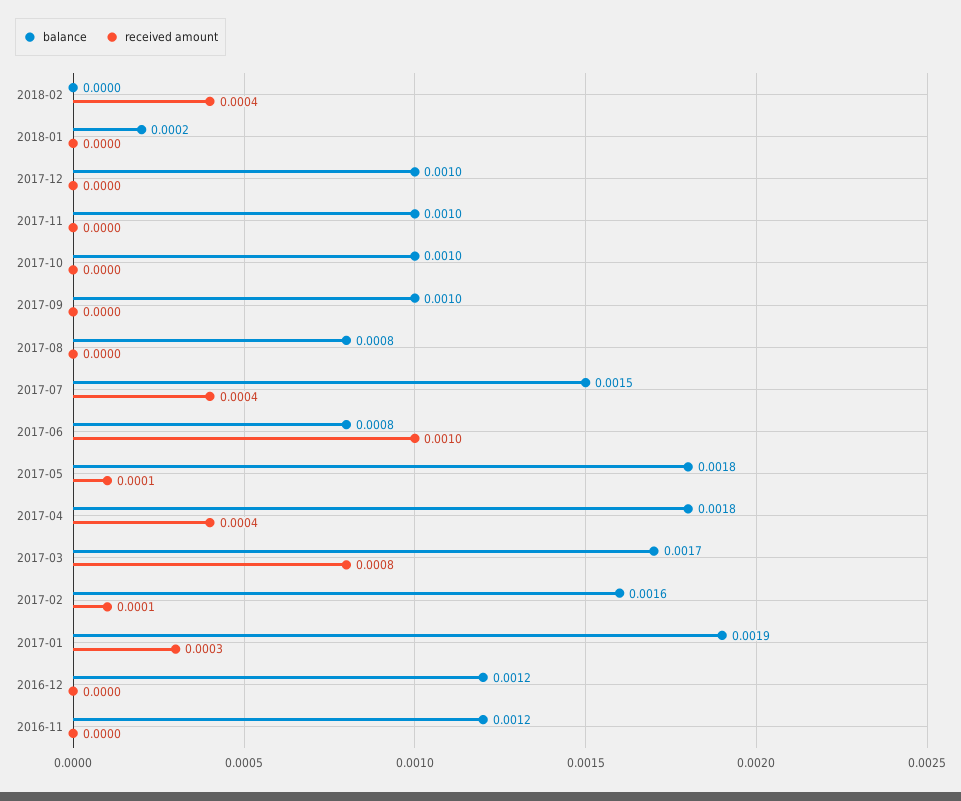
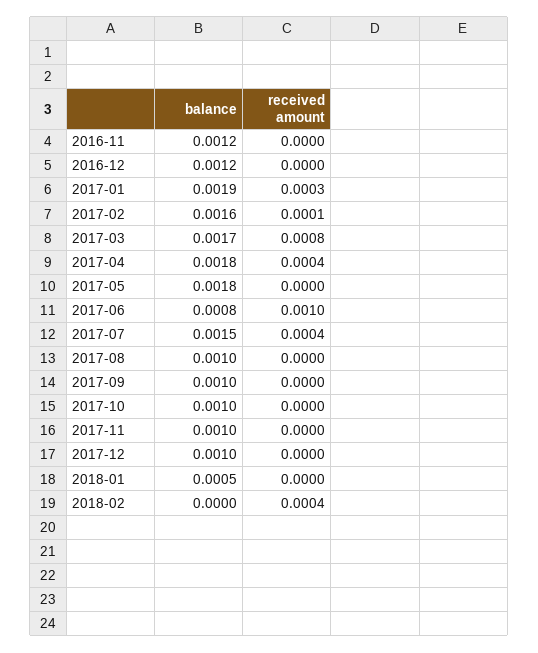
  {
    "balance": {
      "2018-02": 0,
-     "2018-01": 0.0002,
+     "2018-01": 0.0005,
      "2017-12": 0.001,
      "2017-11": 0.001,
      "2017-10": 0.001,
      "2017-09": 0.001,
-     "2017-08": 0.0008,
+     "2017-08": 0.001,
      "2017-07": 0.0015,
      "2017-06": 0.0008,
      "2017-05": 0.0018,
      "2017-04": 0.0018,
      "2017-03": 0.0017,
      "2017-02": 0.0016,
      "2017-01": 0.0019,
      "2016-12": 0.0012,
      "2016-11": 0.0012
    },
    "received amount": {
      "2018-02": 0.0004,
      "2018-01": 0,
      "2017-12": 0,
      "2017-11": 0,
      "2017-10": 0,
      "2017-09": 0,
      "2017-08": 0,
      "2017-07": 0.0004,
      "2017-06": 0.001,
-     "2017-05": 0.0001,
+     "2017-05": 0,
      "2017-04": 0.0004,
      "2017-03": 0.0008,
      "2017-02": 0.0001,
      "2017-01": 0.0003,
      "2016-12": 0,
      "2016-11": 0
    }
  }

